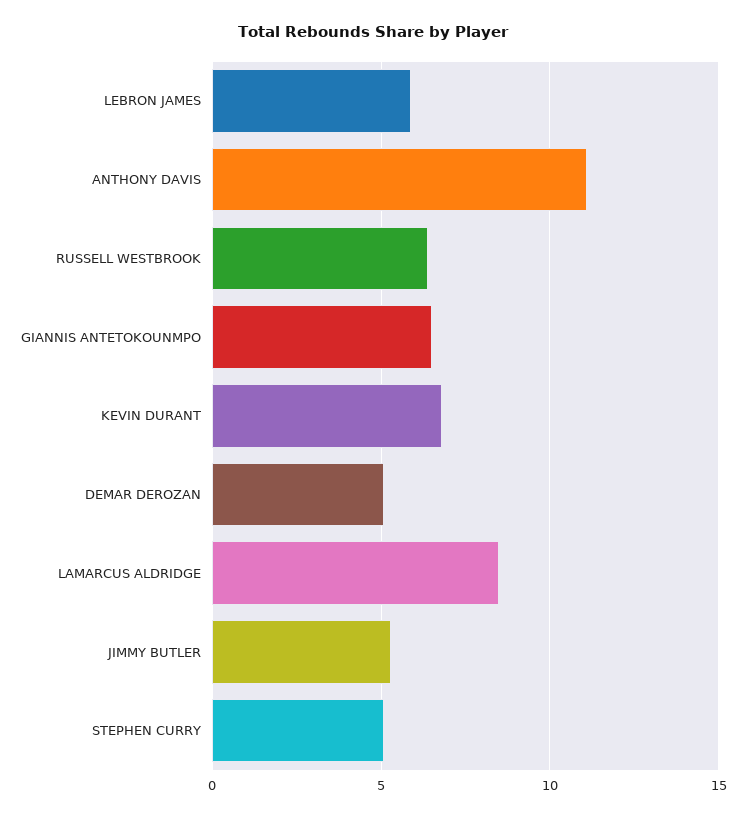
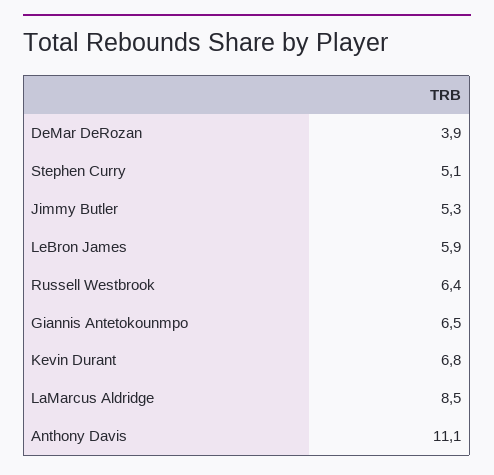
  {
    "LEBRON JAMES": 5.9,
    "ANTHONY DAVIS": 11.1,
    "RUSSELL WESTBROOK": 6.4,
    "GIANNIS ANTETOKOUNMPO": 6.5,
    "KEVIN DURANT": 6.8,
-   "DEMAR DEROZAN": 5,
+   "DEMAR DEROZAN": 3.9,
    "LAMARCUS ALDRIDGE": 8.5,
    "JIMMY BUTLER": 5.3,
    "STEPHEN CURRY": 5.1
  }

